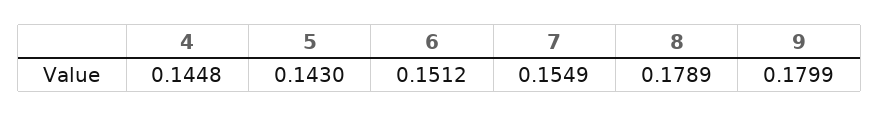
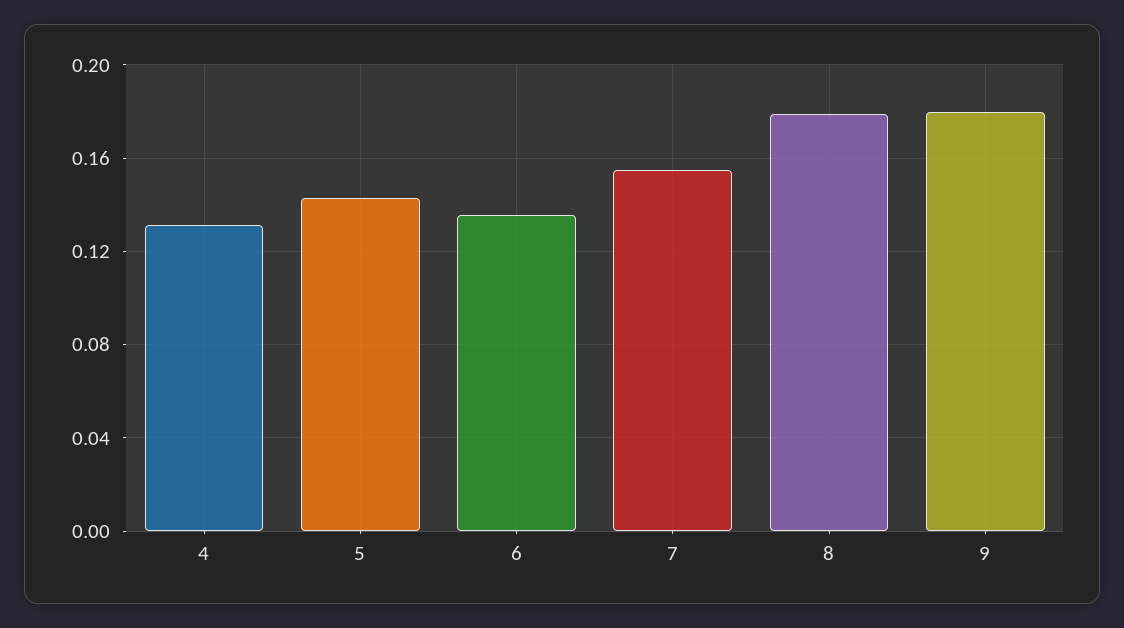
  {
-   "4": 0.1448,
+   "4": 0.13,
    "5": 0.143,
-   "6": 0.1512,
+   "6": 0.135,
    "7": 0.1549,
    "8": 0.1789,
    "9": 0.1799
  }

